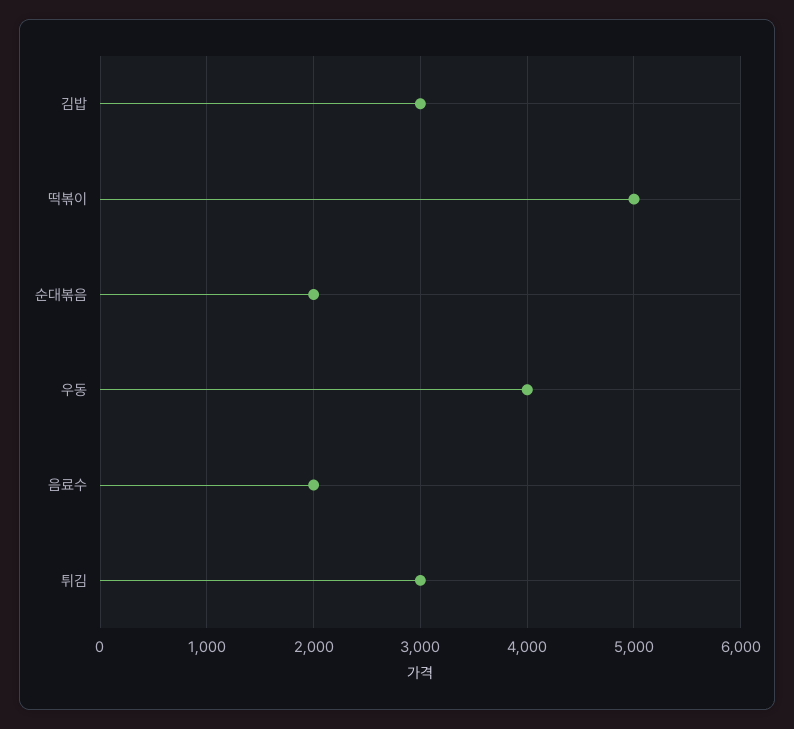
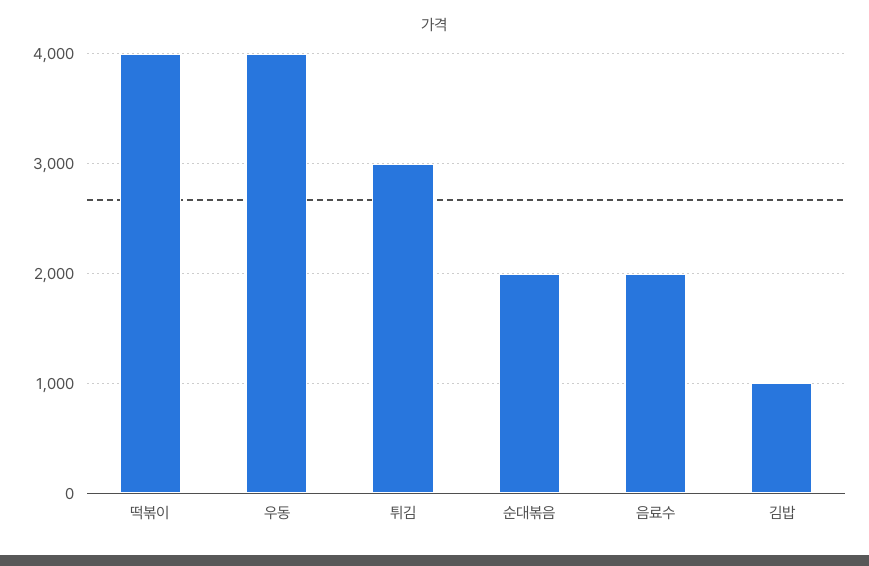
  {
-   "김밥": 3000,
+   "김밥": 1000,
-   "떡볶이": 5000,
+   "떡볶이": 4000,
    "순대볶음": 2000,
    "우동": 4000,
    "음료수": 2000,
    "튀김": 3000
  }

